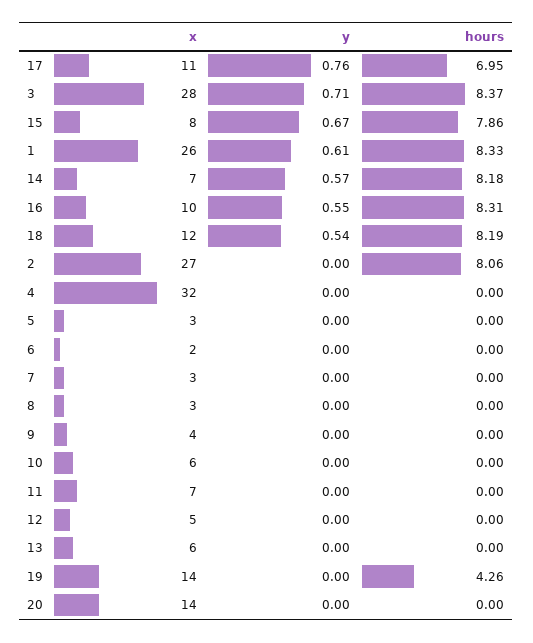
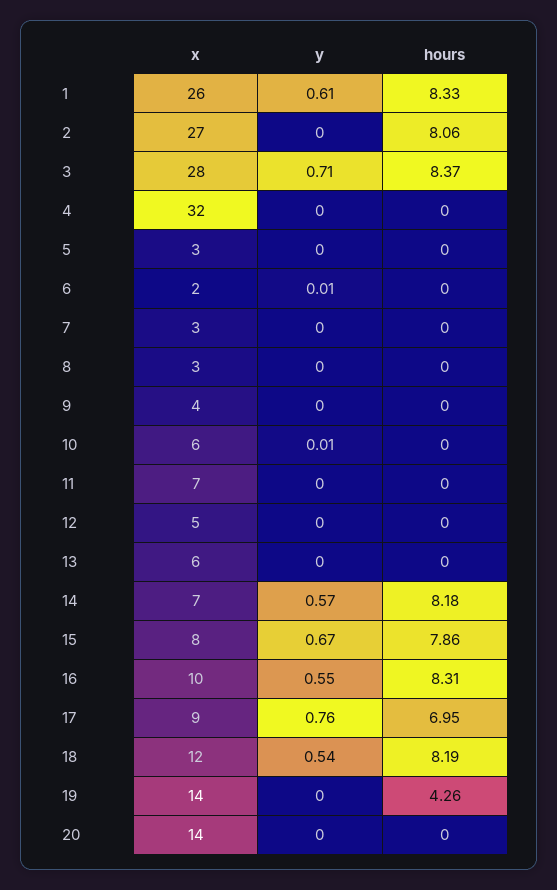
  {
    "x": {
-     "17": 11,
+     "17": 9,
      "3": 28,
      "15": 8,
      "1": 26,
      "14": 7,
      "16": 10,
      "18": 12,
      "2": 27,
      "4": 32,
      "5": 3,
      "6": 2,
      "7": 3,
      "8": 3,
      "9": 4,
      "10": 6,
      "11": 7,
      "12": 5,
      "13": 6,
      "19": 14,
      "20": 14
    },
    "y": {
      "17": 0.76,
      "3": 0.71,
      "15": 0.67,
      "1": 0.61,
      "14": 0.57,
      "16": 0.55,
      "18": 0.54,
      "2": 0,
      "4": 0,
      "5": 0,
-     "6": 0,
+     "6": 0.01,
      "7": 0,
      "8": 0,
      "9": 0,
-     "10": 0,
+     "10": 0.01,
      "11": 0,
      "12": 0,
      "13": 0,
      "19": 0,
      "20": 0
    },
    "hours": {
      "17": 6.95,
      "3": 8.37,
      "15": 7.86,
      "1": 8.33,
      "14": 8.18,
      "16": 8.31,
      "18": 8.19,
      "2": 8.06,
      "4": 0,
      "5": 0,
      "6": 0,
      "7": 0,
      "8": 0,
      "9": 0,
      "10": 0,
      "11": 0,
      "12": 0,
      "13": 0,
      "19": 4.26,
      "20": 0
    }
  }

